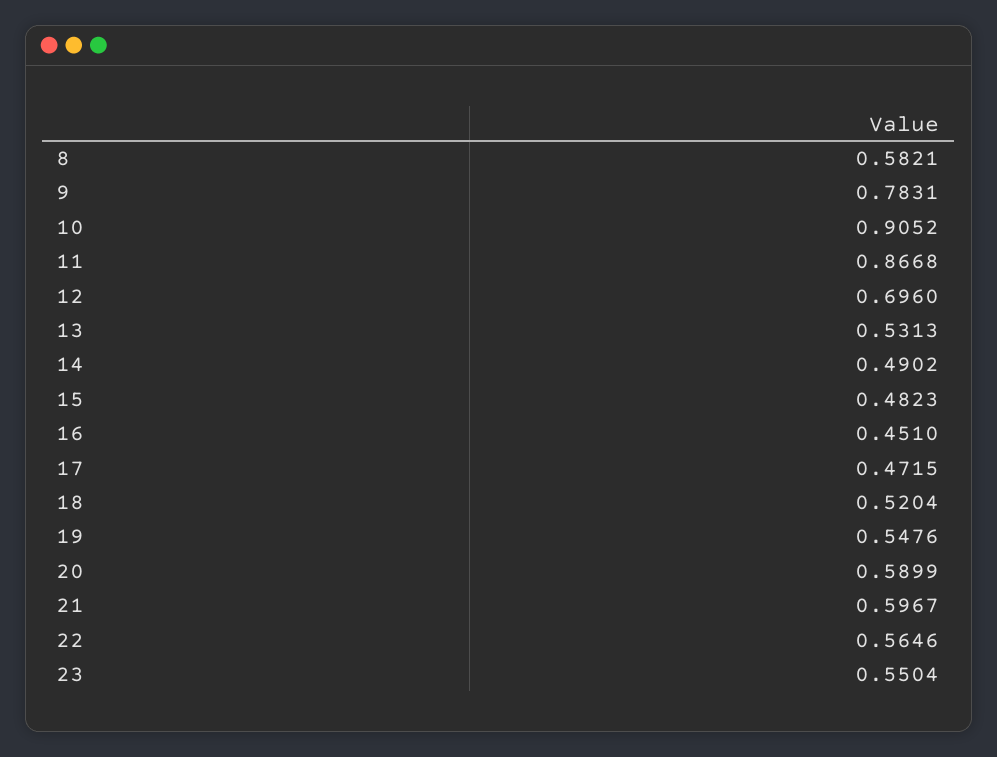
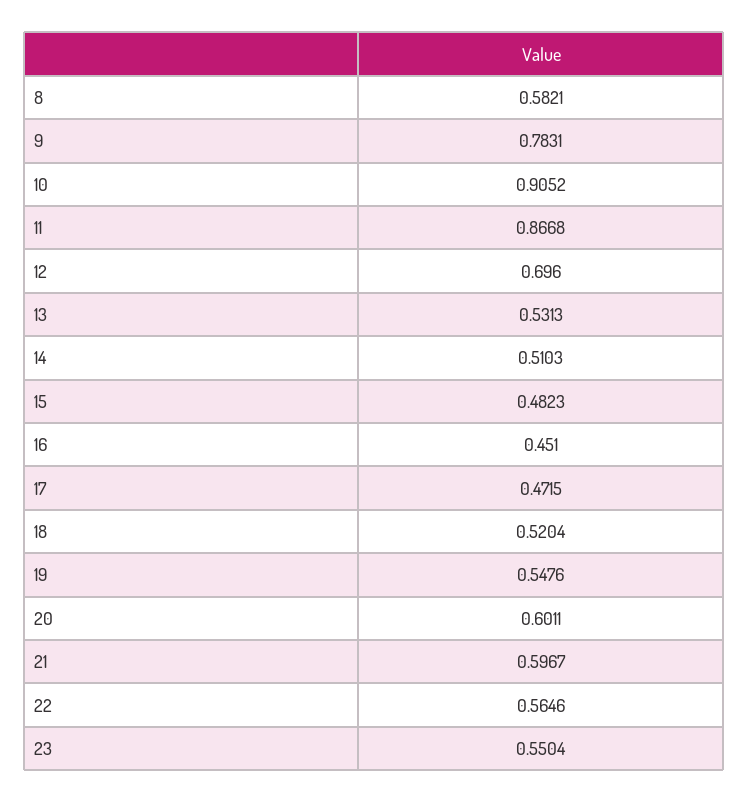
  {
    "8": 0.5821,
    "9": 0.7831,
    "10": 0.9052,
    "11": 0.8668,
    "12": 0.696,
    "13": 0.5313,
-   "14": 0.4902,
+   "14": 0.5103,
    "15": 0.4823,
    "16": 0.451,
    "17": 0.4715,
    "18": 0.5204,
    "19": 0.5476,
-   "20": 0.5899,
+   "20": 0.6011,
    "21": 0.5967,
    "22": 0.5646,
    "23": 0.5504
  }

